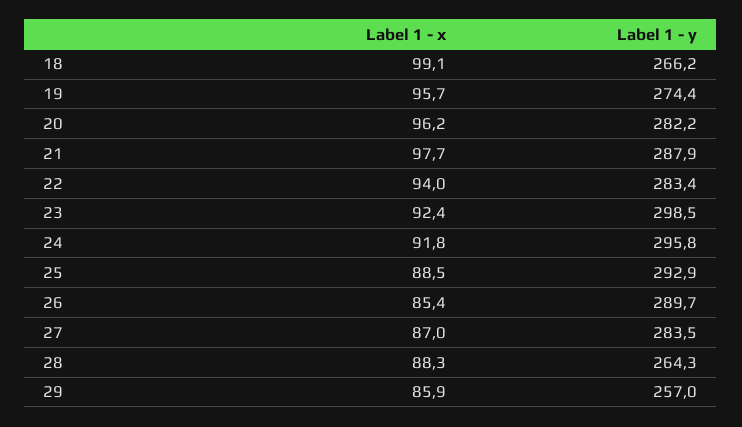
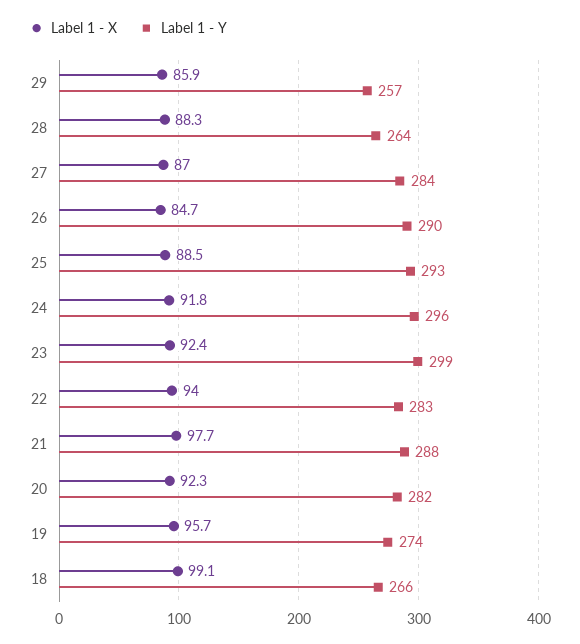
  {
    "Label 1 - x": {
      "18": 99.1,
      "19": 95.7,
-     "20": 96.2,
+     "20": 92.3,
      "21": 97.7,
      "22": 94,
      "23": 92.4,
      "24": 91.8,
      "25": 88.5,
-     "26": 85.4,
+     "26": 84.7,
      "27": 87,
      "28": 88.3,
      "29": 85.9
    },
    "Label 1 - y": {
      "18": 266.2,
      "19": 274.4,
      "20": 282.2,
      "21": 287.9,
      "22": 283.4,
      "23": 298.5,
      "24": 295.8,
      "25": 292.9,
      "26": 289.7,
      "27": 283.5,
      "28": 264.3,
      "29": 257
    }
  }

